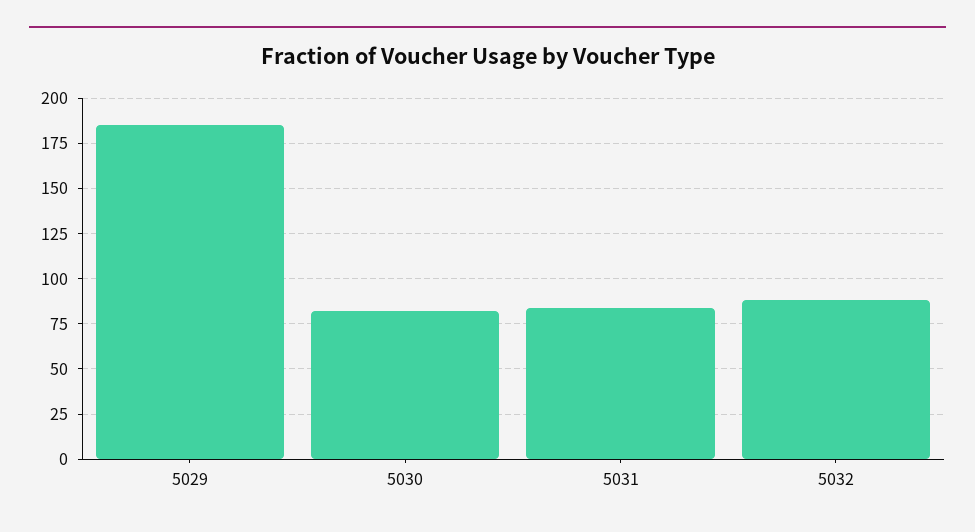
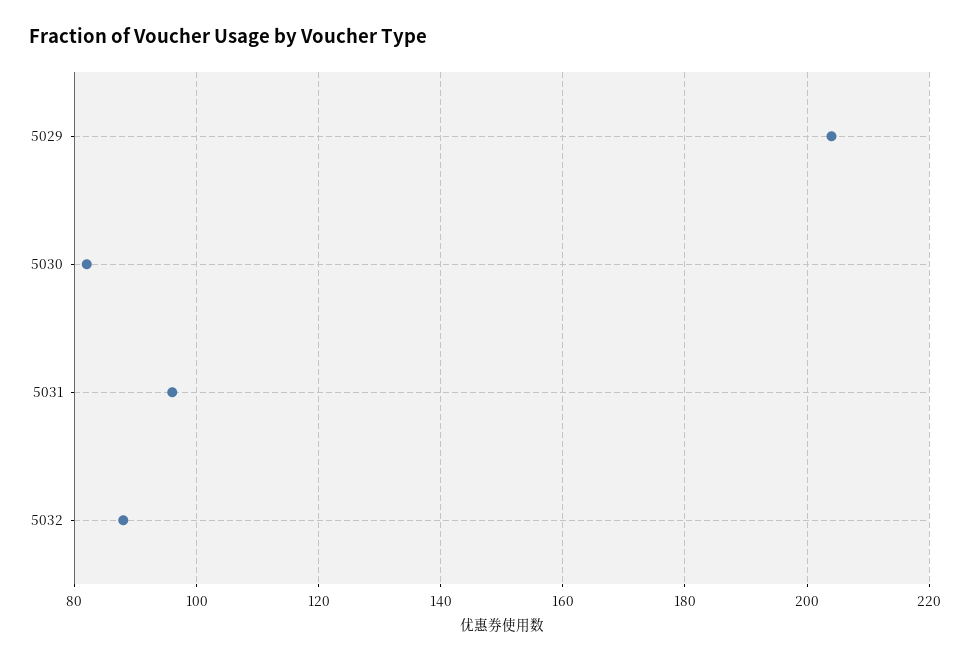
  {
-   "5029": 185,
+   "5029": 205,
    "5030": 80,
-   "5031": 85,
+   "5031": 95,
    "5032": 90
  }

